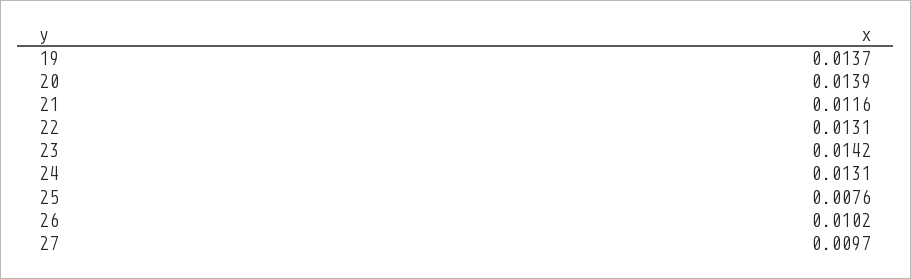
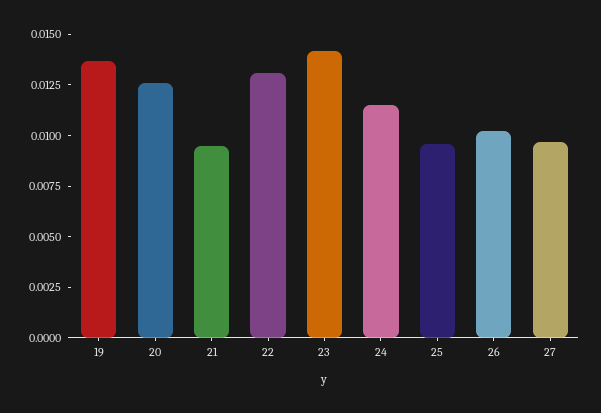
  {
    "19": 0.0137,
-   "20": 0.0139,
+   "20": 0.0125,
-   "21": 0.0116,
+   "21": 0.0095,
    "22": 0.0131,
    "23": 0.0142,
-   "24": 0.0131,
+   "24": 0.0115,
-   "25": 0.0076,
+   "25": 0.0095,
    "26": 0.0102,
    "27": 0.0097
  }

